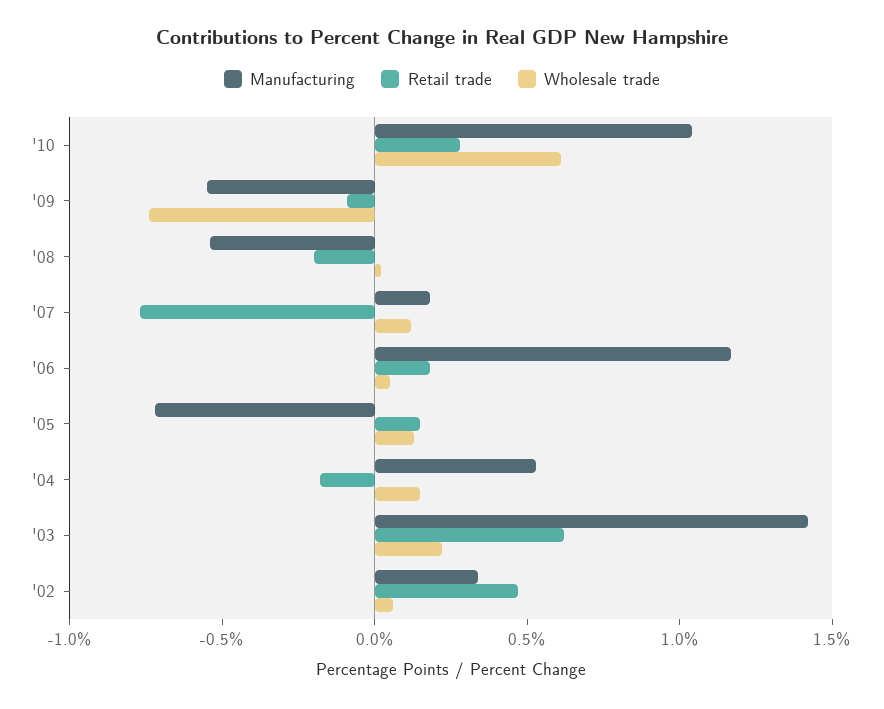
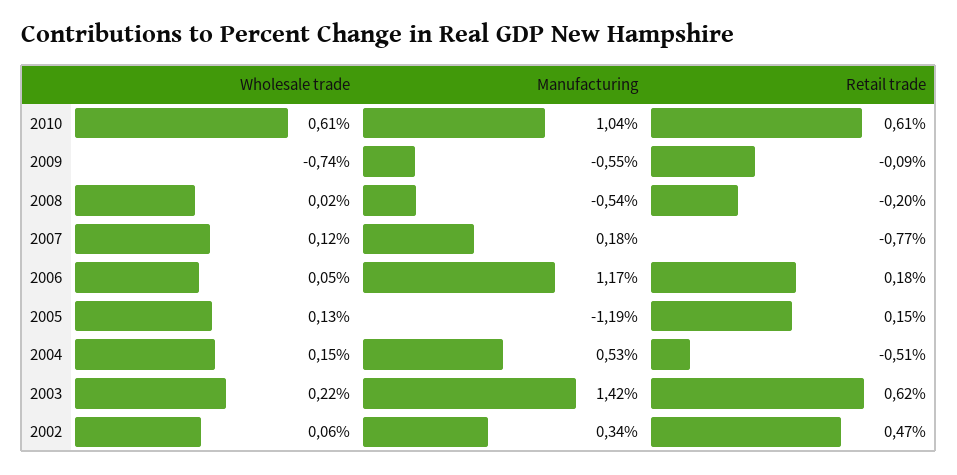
  {
    "Manufacturing": {
      "'10": 1.04,
      "'09": -0.55,
      "'08": -0.54,
      "'07": 0.18,
      "'06": 1.17,
-     "'05": -0.7,
+     "'05": -1.19,
      "'04": 0.53,
      "'03": 1.42,
      "'02": 0.34
    },
    "Retail trade": {
-     "'10": 0.3,
+     "'10": 0.61,
      "'09": -0.09,
      "'08": -0.2,
      "'07": -0.77,
      "'06": 0.18,
      "'05": 0.15,
-     "'04": -0.2,
+     "'04": -0.51,
      "'03": 0.62,
      "'02": 0.47
    },
    "Wholesale trade": {
      "'10": 0.61,
      "'09": -0.74,
      "'08": 0.02,
      "'07": 0.12,
      "'06": 0.05,
      "'05": 0.13,
      "'04": 0.15,
      "'03": 0.22,
      "'02": 0.06
    }
  }

